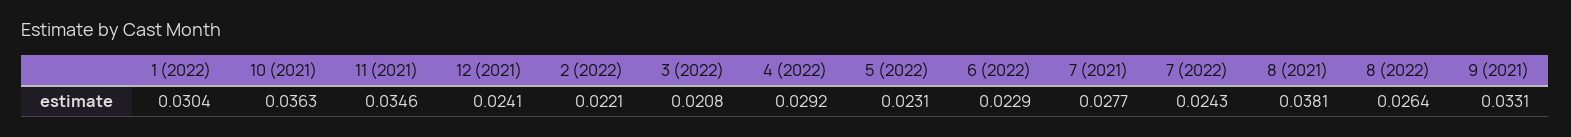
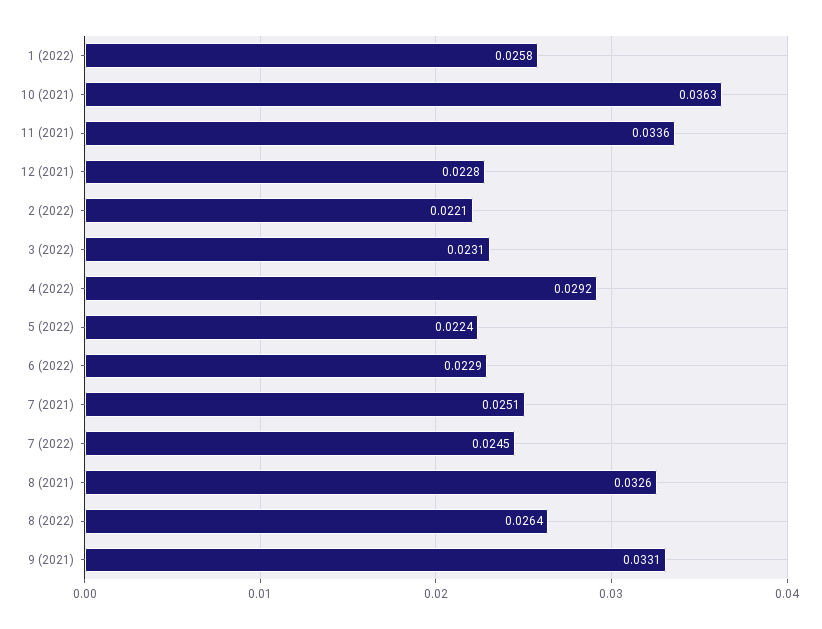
  {
-   "1 (2022)": 0.0304,
+   "1 (2022)": 0.0258,
    "10 (2021)": 0.0363,
-   "11 (2021)": 0.0346,
+   "11 (2021)": 0.0336,
-   "12 (2021)": 0.0241,
+   "12 (2021)": 0.0228,
    "2 (2022)": 0.0221,
-   "3 (2022)": 0.0208,
+   "3 (2022)": 0.0231,
    "4 (2022)": 0.0292,
-   "5 (2022)": 0.0231,
+   "5 (2022)": 0.0224,
    "6 (2022)": 0.0229,
-   "7 (2021)": 0.0277,
+   "7 (2021)": 0.0251,
-   "7 (2022)": 0.0243,
+   "7 (2022)": 0.0245,
-   "8 (2021)": 0.0381,
+   "8 (2021)": 0.0326,
    "8 (2022)": 0.0264,
    "9 (2021)": 0.0331
  }

